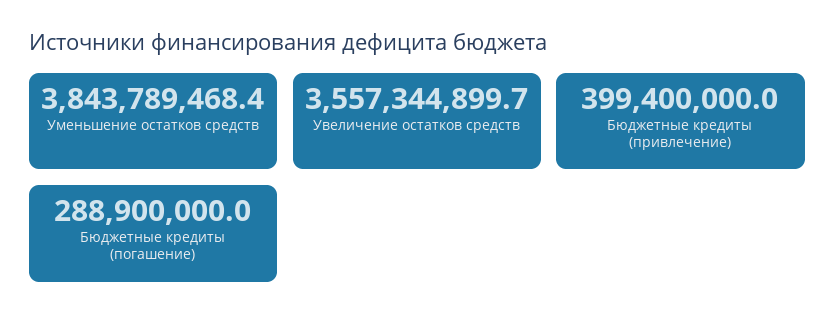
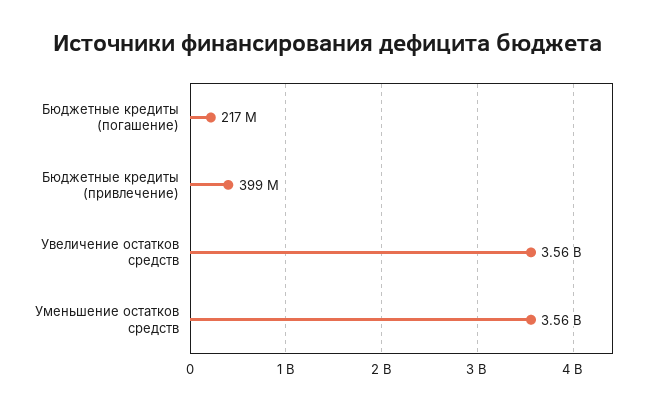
  {
-   "Уменьшение остатков средств": 3843789468.4,
+   "Уменьшение остатков средств": 3560000000,
    "Увеличение остатков средств": 3557344899.7,
    "Бюджетные кредиты (привлечение)": 399400000,
-   "Бюджетные кредиты (погашение)": 288900000
+   "Бюджетные кредиты (погашение)": 217000000
  }

